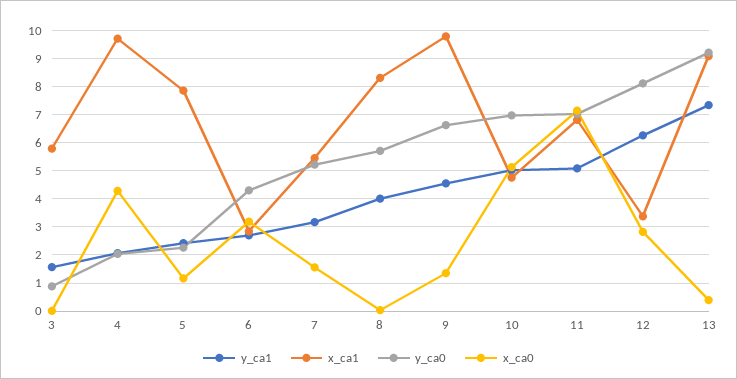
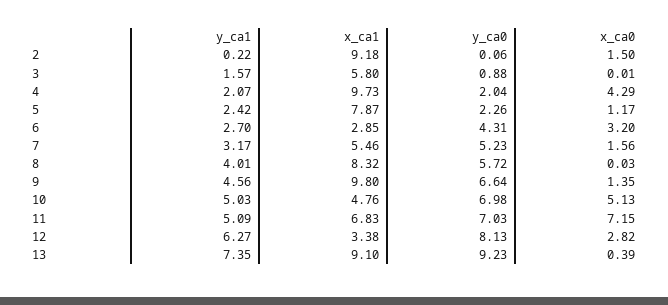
  {
    "y_ca1": {
      "3": 1.57,
      "4": 2.07,
      "5": 2.42,
      "6": 2.7,
      "7": 3.17,
      "8": 4.01,
      "9": 4.56,
      "10": 5.03,
      "11": 5.09,
      "12": 6.27,
-     "13": 7.35
+     "13": 7.35,
+     "2": 0.22
    },
    "x_ca1": {
      "3": 5.8,
      "4": 9.73,
      "5": 7.87,
      "6": 2.85,
      "7": 5.46,
      "8": 8.32,
      "9": 9.8,
      "10": 4.76,
      "11": 6.83,
      "12": 3.38,
-     "13": 9.1
+     "13": 9.1,
+     "2": 9.18
    },
    "y_ca0": {
      "3": 0.88,
      "4": 2.04,
      "5": 2.26,
      "6": 4.31,
      "7": 5.23,
      "8": 5.72,
      "9": 6.64,
      "10": 6.98,
      "11": 7.03,
      "12": 8.13,
-     "13": 9.23
+     "13": 9.23,
+     "2": 0.06
    },
    "x_ca0": {
      "3": 0.01,
      "4": 4.29,
      "5": 1.17,
      "6": 3.2,
      "7": 1.56,
      "8": 0.03,
      "9": 1.35,
      "10": 5.13,
      "11": 7.15,
      "12": 2.82,
-     "13": 0.39
+     "13": 0.39,
+     "2": 1.5
    }
  }

